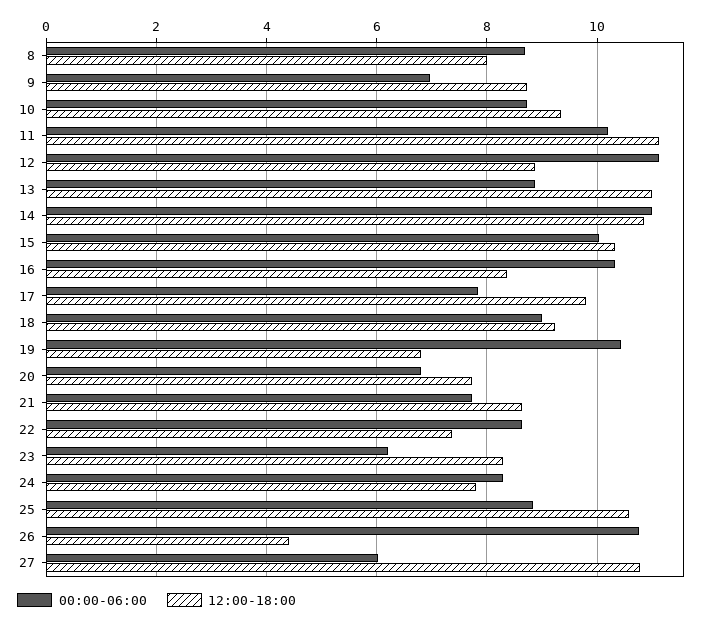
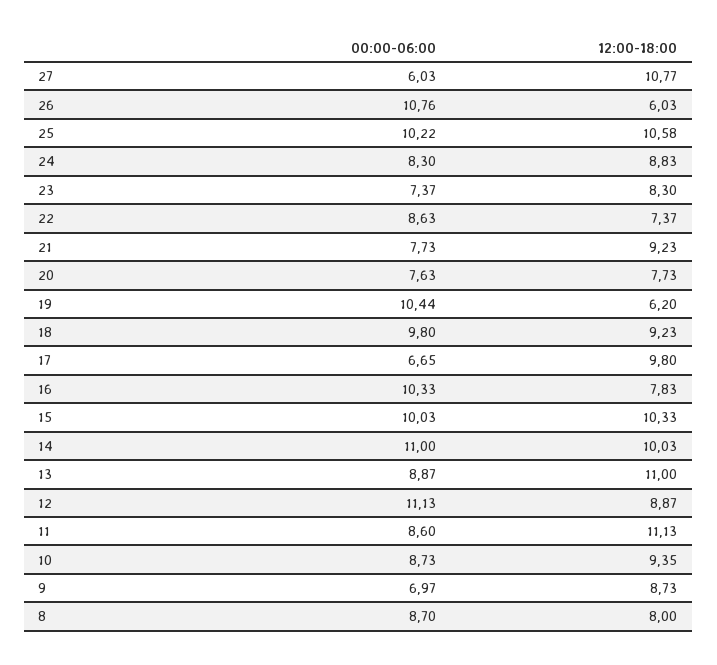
  {
    "00:00-06:00": {
      "8": 8.7,
      "9": 6.97,
      "10": 8.73,
-     "11": 10.2,
+     "11": 8.6,
      "12": 11.13,
      "13": 8.87,
      "14": 11,
      "15": 10.03,
      "16": 10.33,
-     "17": 7.8,
+     "17": 6.65,
-     "18": 9,
+     "18": 9.8,
      "19": 10.44,
-     "20": 6.8,
+     "20": 7.63,
      "21": 7.73,
      "22": 8.63,
-     "23": 6.2,
+     "23": 7.37,
      "24": 8.3,
-     "25": 8.8,
+     "25": 10.22,
      "26": 10.76,
      "27": 6.03
    },
    "12:00-18:00": {
      "8": 8,
      "9": 8.73,
      "10": 9.35,
      "11": 11.13,
      "12": 8.87,
      "13": 11,
-     "14": 10.8,
+     "14": 10.03,
      "15": 10.33,
-     "16": 8.4,
+     "16": 7.83,
      "17": 9.8,
      "18": 9.23,
-     "19": 6.8,
+     "19": 6.2,
      "20": 7.73,
-     "21": 8.6,
+     "21": 9.23,
      "22": 7.37,
      "23": 8.3,
-     "24": 7.8,
+     "24": 8.83,
      "25": 10.58,
-     "26": 4.4,
+     "26": 6.03,
      "27": 10.77
    }
  }

